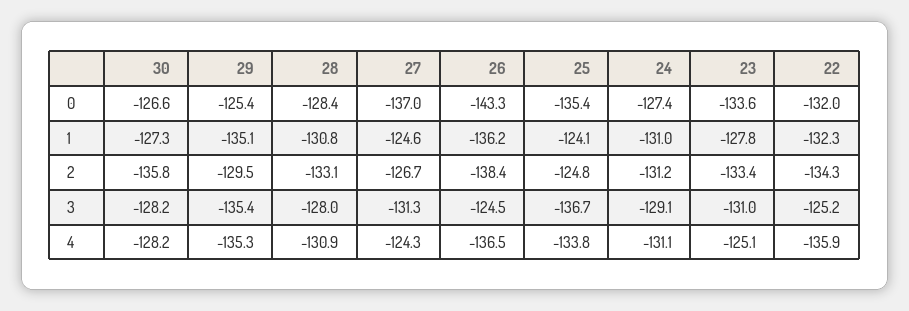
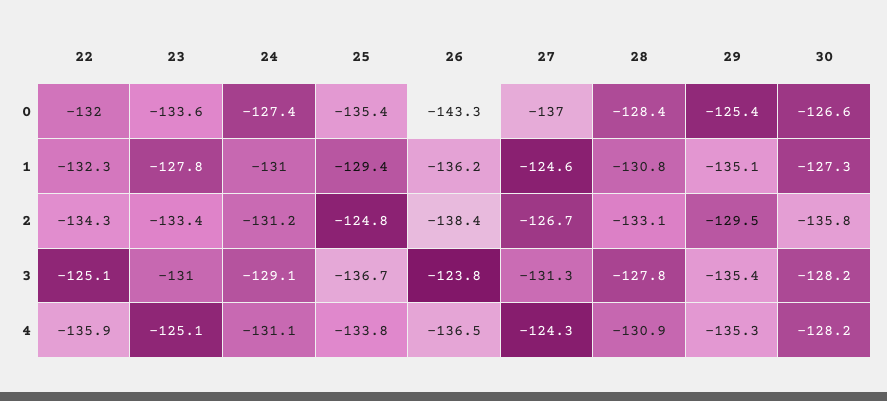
  {
    "30": {
      "0": -126.6,
      "1": -127.3,
      "2": -135.8,
      "3": -128.2,
      "4": -128.2
    },
    "29": {
      "0": -125.4,
      "1": -135.1,
      "2": -129.5,
      "3": -135.4,
      "4": -135.3
    },
    "28": {
      "0": -128.4,
      "1": -130.8,
      "2": -133.1,
-     "3": -128,
+     "3": -127.8,
      "4": -130.9
    },
    "27": {
      "0": -137,
      "1": -124.6,
      "2": -126.7,
      "3": -131.3,
      "4": -124.3
    },
    "26": {
      "0": -143.3,
      "1": -136.2,
      "2": -138.4,
-     "3": -124.5,
+     "3": -123.8,
      "4": -136.5
    },
    "25": {
      "0": -135.4,
-     "1": -124.1,
+     "1": -129.4,
      "2": -124.8,
      "3": -136.7,
      "4": -133.8
    },
    "24": {
      "0": -127.4,
      "1": -131,
      "2": -131.2,
      "3": -129.1,
      "4": -131.1
    },
    "23": {
      "0": -133.6,
      "1": -127.8,
      "2": -133.4,
      "3": -131,
      "4": -125.1
    },
    "22": {
      "0": -132,
      "1": -132.3,
      "2": -134.3,
-     "3": -125.2,
+     "3": -125.1,
      "4": -135.9
    }
  }

